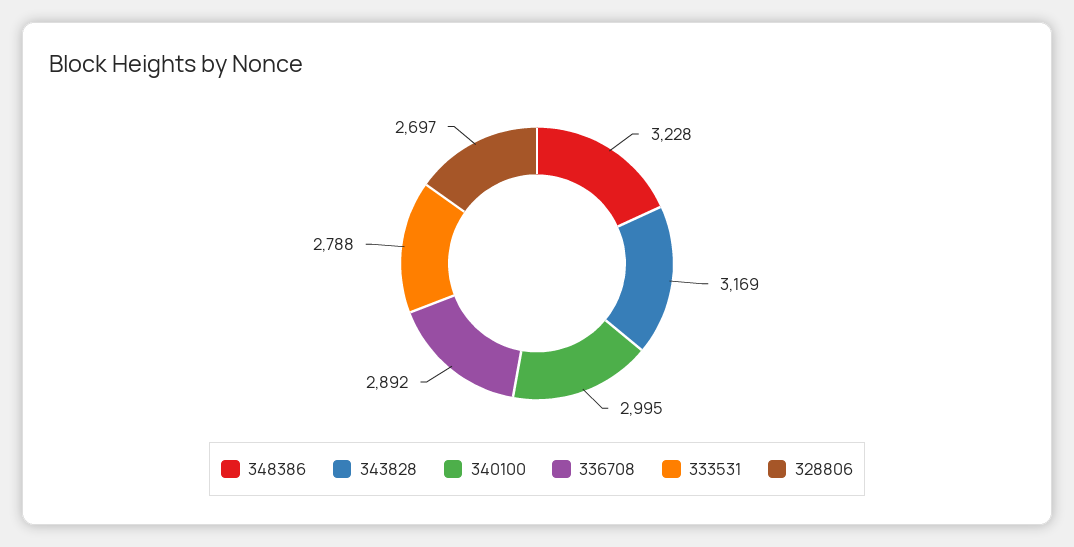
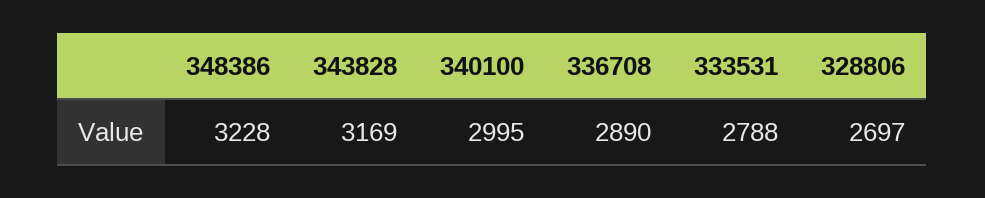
  {
    "348386": 3228,
    "343828": 3169,
    "340100": 2995,
-   "336708": 2892,
+   "336708": 2890,
    "333531": 2788,
    "328806": 2697
  }

